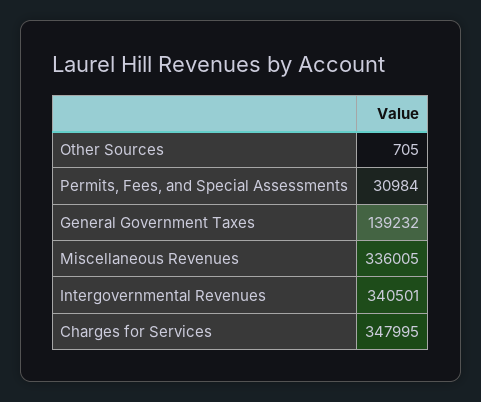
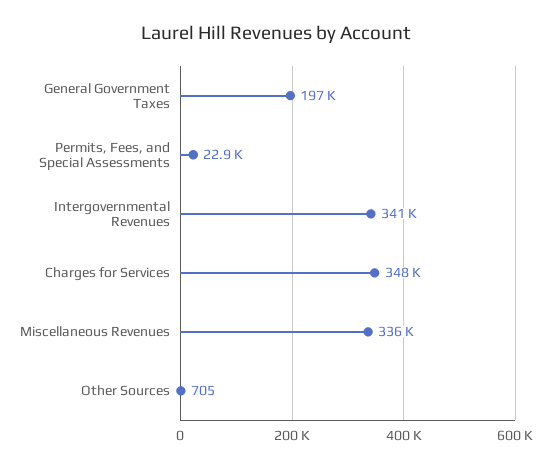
  {
    "Other Sources": 705,
-   "Permits, Fees, and Special Assessments": 30984,
+   "Permits, Fees, and Special Assessments": 22900,
-   "General Government Taxes": 139232,
+   "General Government Taxes": 197000,
    "Miscellaneous Revenues": 336005,
    "Intergovernmental Revenues": 340501,
    "Charges for Services": 347995
  }

